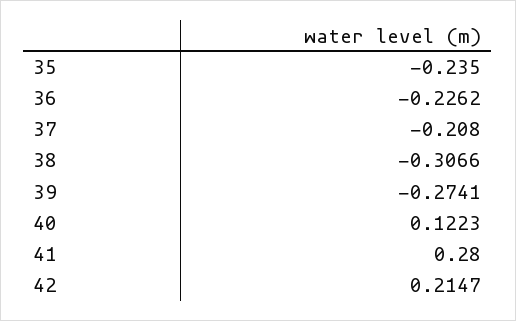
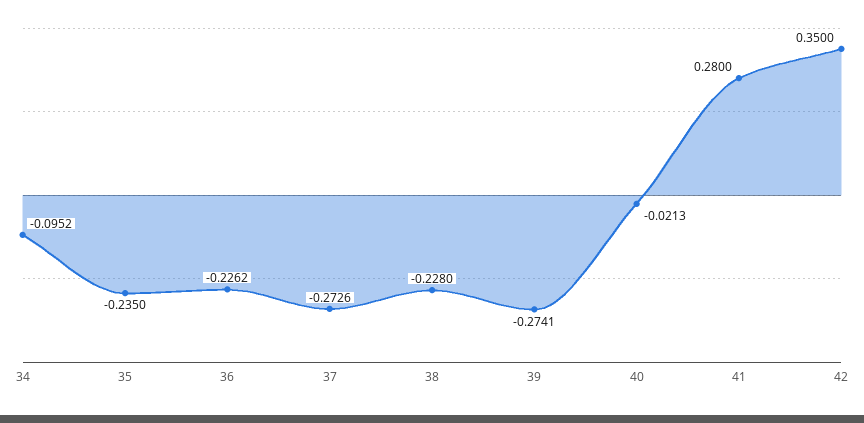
  {
    "35": -0.235,
    "36": -0.2262,
-   "37": -0.208,
+   "37": -0.2726,
-   "38": -0.3066,
+   "38": -0.228,
    "39": -0.2741,
-   "40": 0.1223,
+   "40": -0.0213,
    "41": 0.28,
-   "42": 0.2147
+   "42": 0.35,
+   "34": -0.0952
  }

